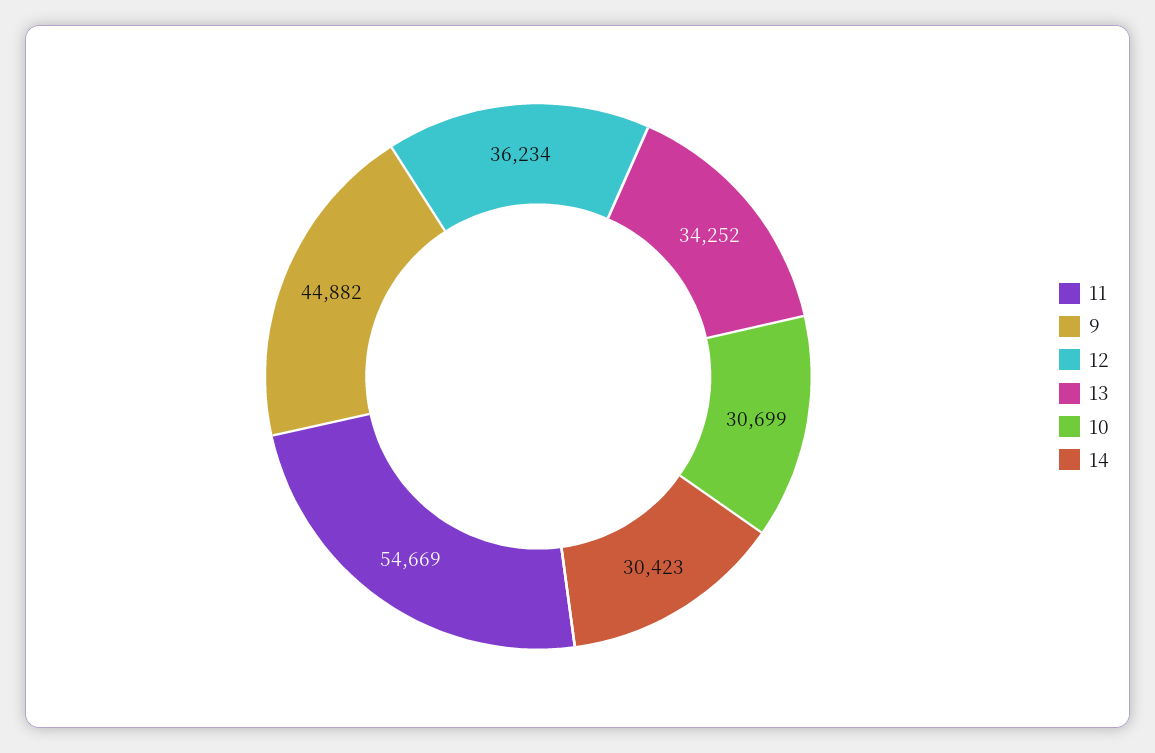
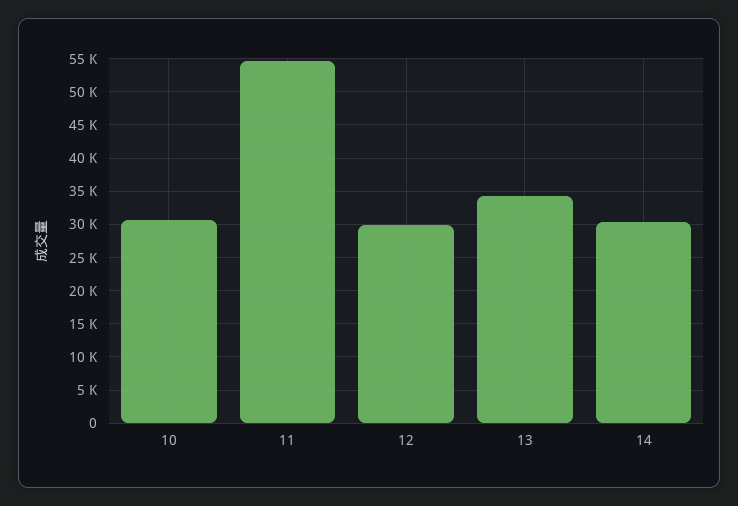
  {
    "11": 54669,
-   "9": 44882,
-   "12": 36234,
+   "12": 30000,
    "13": 34252,
    "10": 30699,
    "14": 30423
  }

